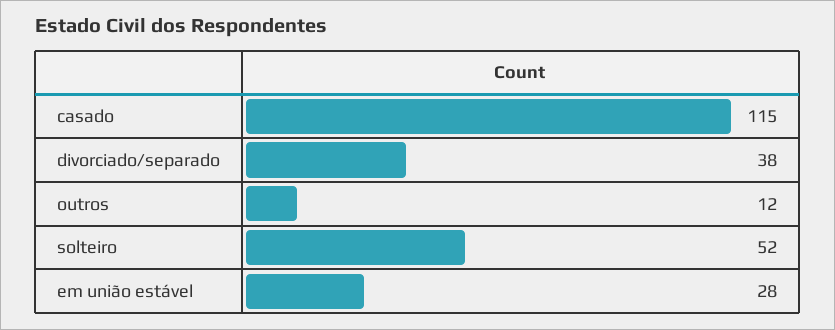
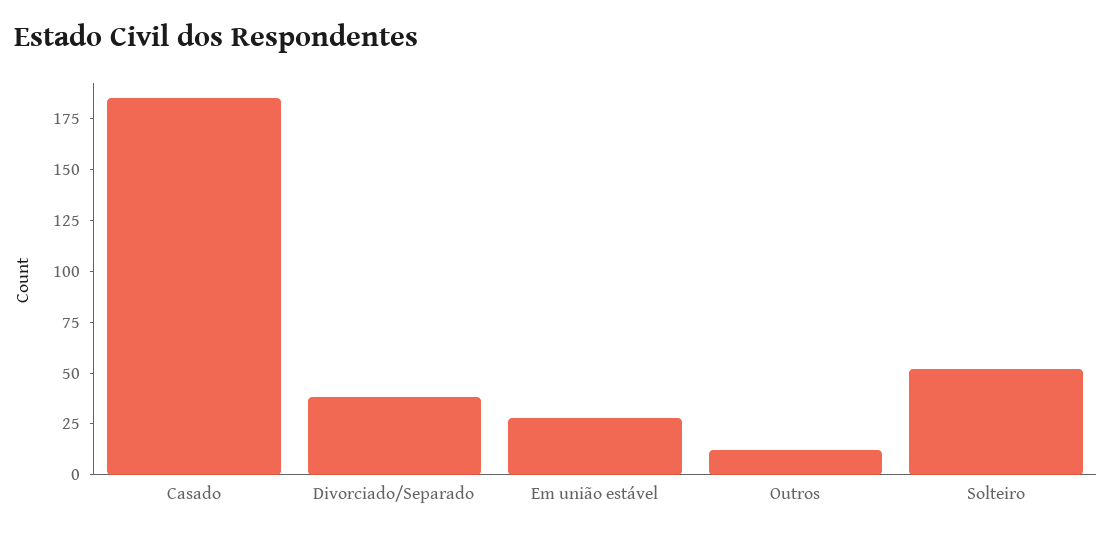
  {
-   "casado": 115,
+   "casado": 185,
    "divorciado/separado": 38,
    "outros": 12,
    "solteiro": 52,
    "em união estável": 28
  }

